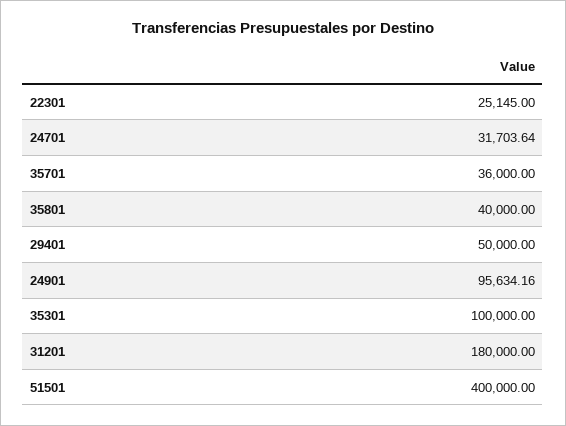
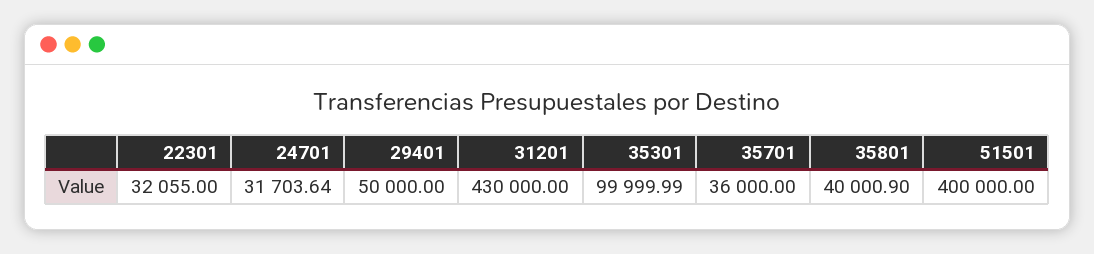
  {
-   "22301": 25145,
+   "22301": 32055,
    "24701": 31703.64,
    "35701": 36000,
-   "35801": 40000,
+   "35801": 40000.9,
    "29401": 50000,
-   "24901": 95634.16,
-   "35301": 100000,
+   "35301": 99999.99,
-   "31201": 180000,
+   "31201": 430000,
    "51501": 400000
  }

